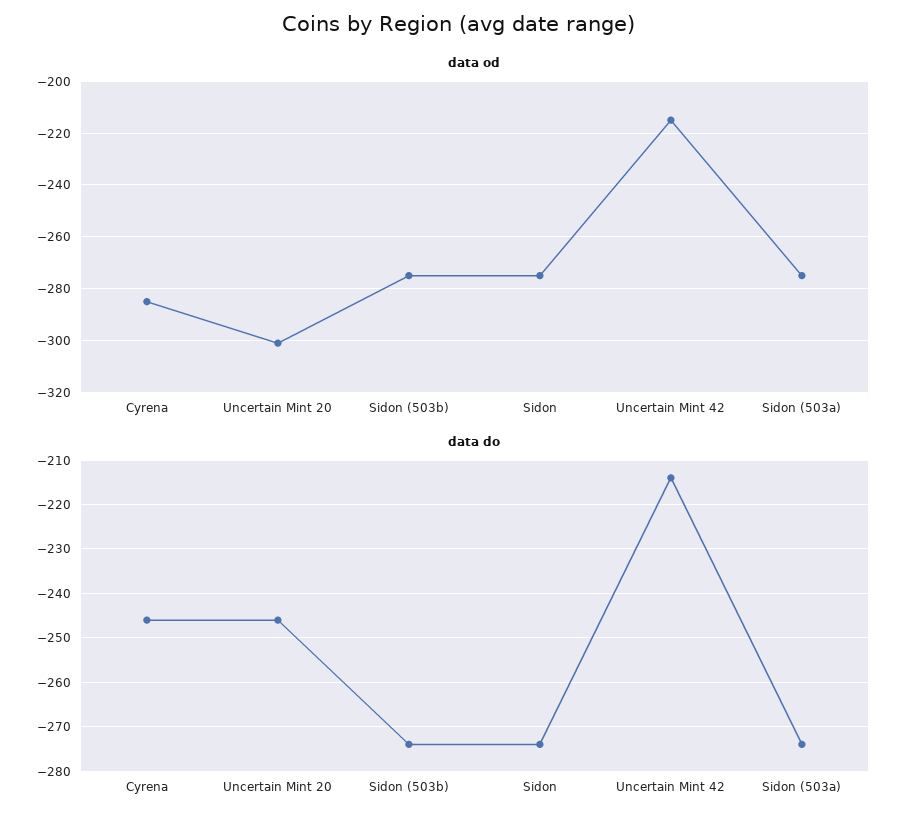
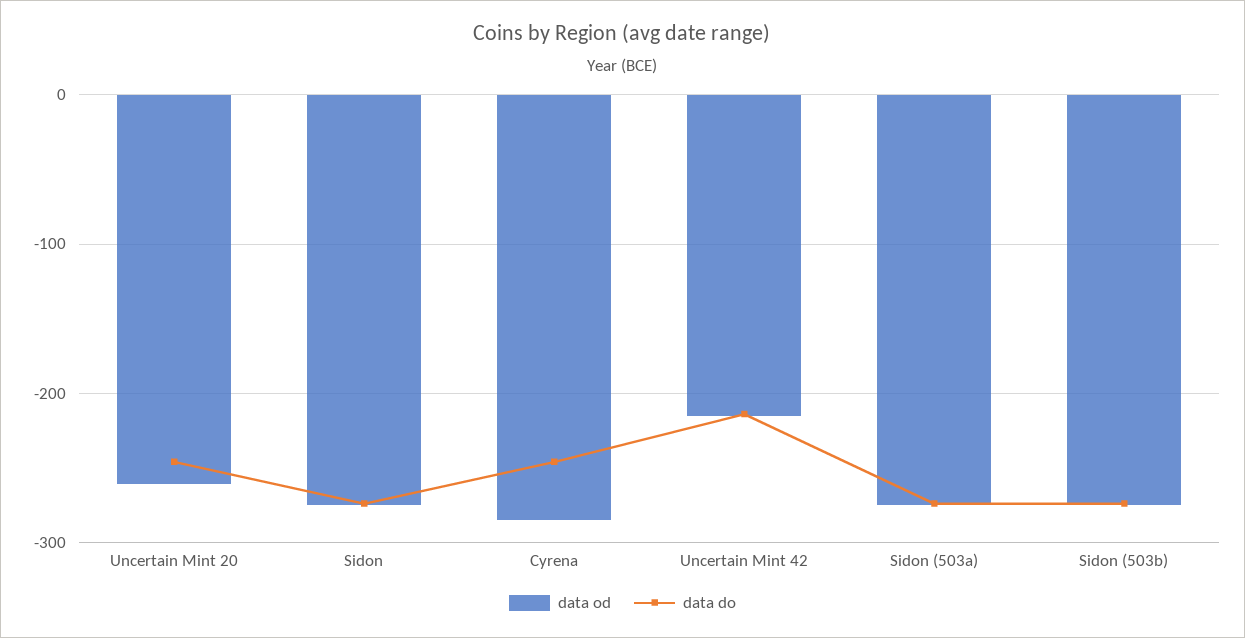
  {
    "data od": {
      "Cyrena": -285,
-     "Uncertain Mint 20": -300,
+     "Uncertain Mint 20": -260,
      "Sidon (503b)": -275,
      "Sidon": -275,
      "Uncertain Mint 42": -215,
      "Sidon (503a)": -275
    },
    "data do": {
      "Cyrena": -245,
      "Uncertain Mint 20": -245,
      "Sidon (503b)": -275,
      "Sidon": -275,
      "Uncertain Mint 42": -215,
      "Sidon (503a)": -275
    }
  }

